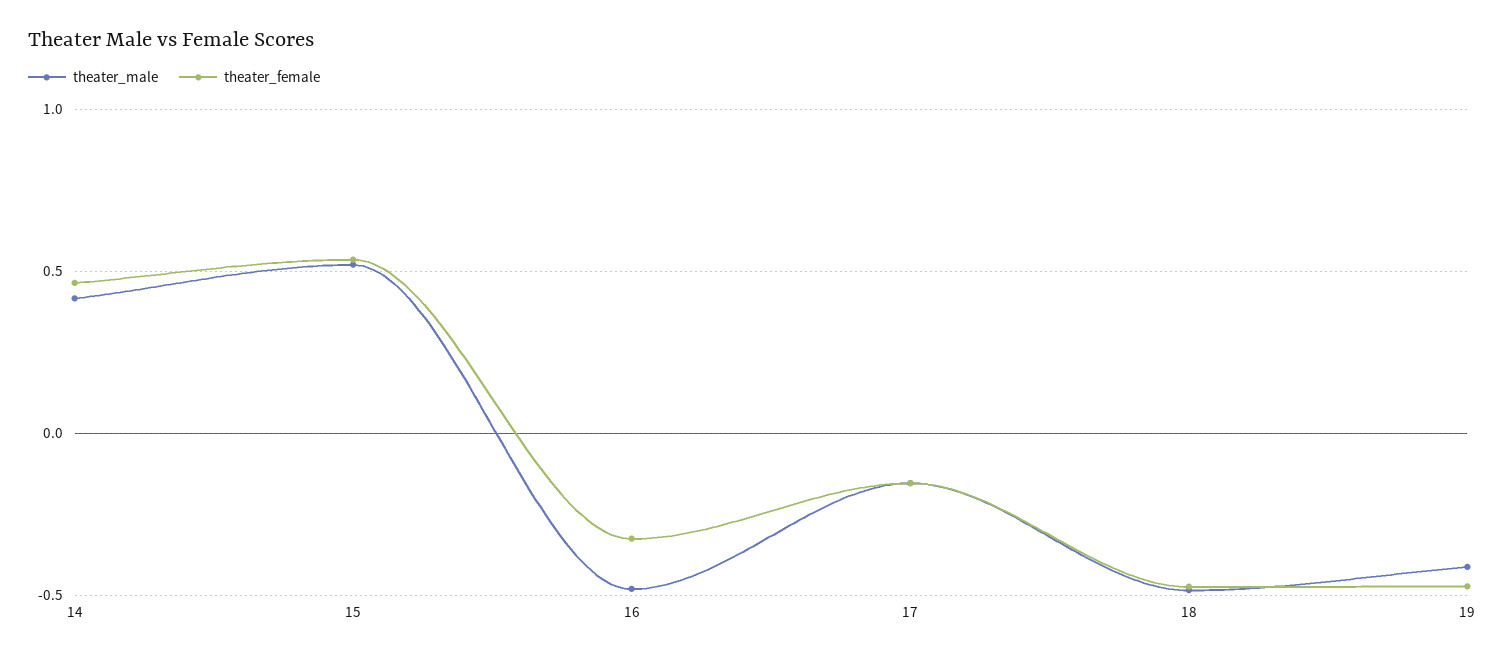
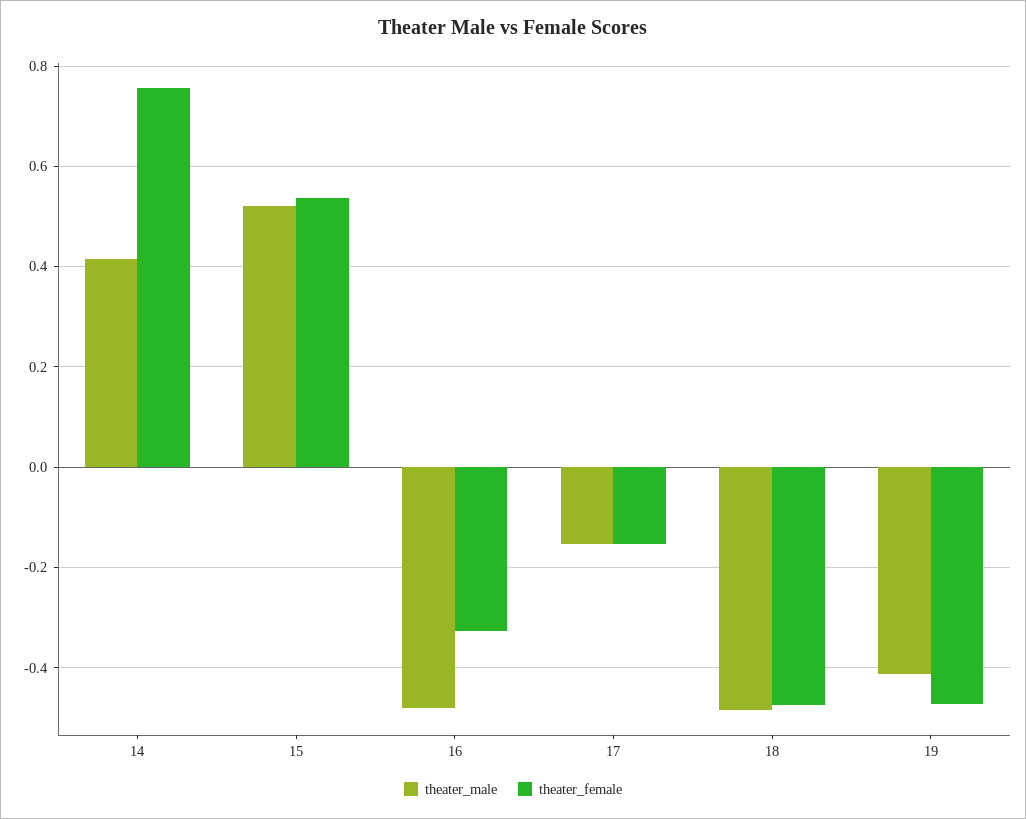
  {
    "theater_male": {
      "14": 0.42,
      "15": 0.52,
      "16": -0.48,
      "17": -0.16,
      "18": -0.48,
      "19": -0.42
    },
    "theater_female": {
-     "14": 0.45,
+     "14": 0.76,
      "15": 0.54,
      "16": -0.32,
      "17": -0.16,
      "18": -0.48,
      "19": -0.48
    }
  }

